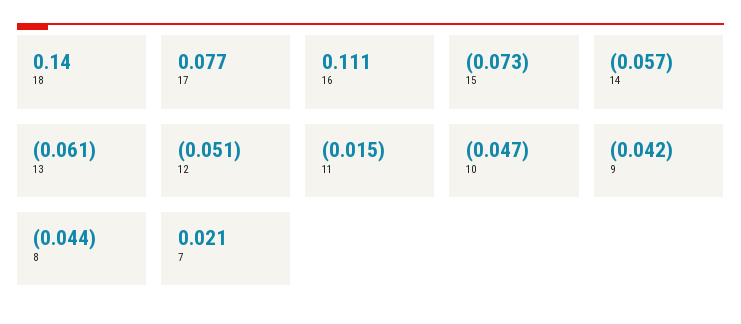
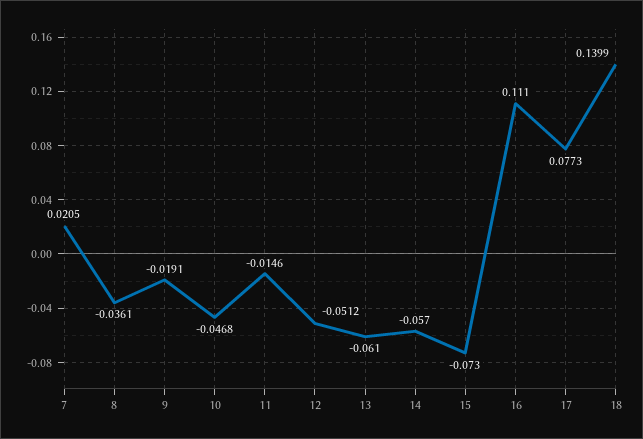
  {
    "18": 0.1399,
    "17": 0.0773,
    "16": 0.111,
    "15": -0.073,
    "14": -0.057,
    "13": -0.061,
    "12": -0.0512,
    "11": -0.0146,
    "10": -0.0468,
-   "9": -0.042,
+   "9": -0.0191,
-   "8": -0.044,
+   "8": -0.0361,
    "7": 0.0205
  }

